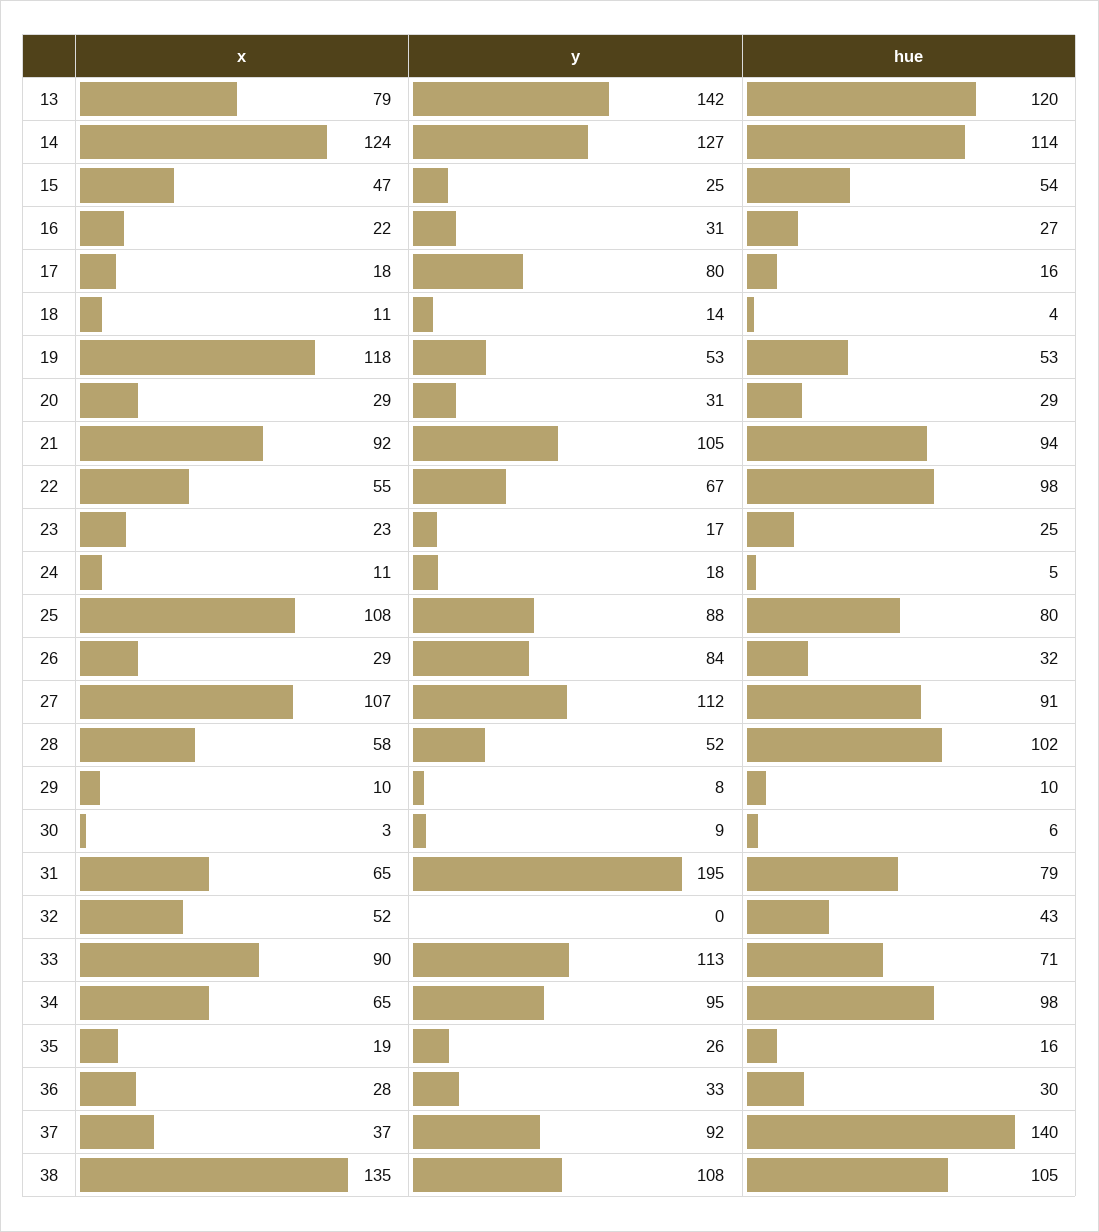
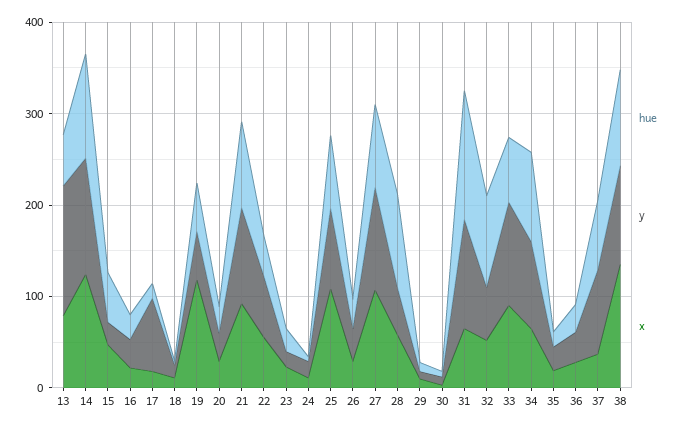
  {
    "x": {
      "13": 79,
      "14": 124,
      "15": 47,
      "16": 22,
      "17": 18,
      "18": 11,
      "19": 118,
      "20": 29,
      "21": 92,
      "22": 55,
      "23": 23,
      "24": 11,
      "25": 108,
      "26": 29,
      "27": 107,
      "28": 58,
      "29": 10,
      "30": 3,
      "31": 65,
      "32": 52,
      "33": 90,
      "34": 65,
      "35": 19,
      "36": 28,
      "37": 37,
      "38": 135
    },
    "y": {
      "13": 142,
      "14": 127,
      "15": 25,
      "16": 31,
      "17": 80,
      "18": 14,
      "19": 53,
      "20": 31,
      "21": 105,
      "22": 67,
      "23": 17,
      "24": 18,
      "25": 88,
-     "26": 84,
+     "26": 40,
      "27": 112,
      "28": 52,
      "29": 8,
      "30": 9,
-     "31": 195,
+     "31": 120,
-     "32": 0,
+     "32": 60,
      "33": 113,
      "34": 95,
      "35": 26,
      "36": 33,
      "37": 92,
      "38": 108
    },
    "hue": {
-     "13": 120,
+     "13": 60,
      "14": 114,
      "15": 54,
      "16": 27,
      "17": 16,
      "18": 4,
      "19": 53,
      "20": 29,
      "21": 94,
-     "22": 98,
+     "22": 40,
      "23": 25,
      "24": 5,
      "25": 80,
      "26": 32,
      "27": 91,
      "28": 102,
      "29": 10,
      "30": 6,
-     "31": 79,
+     "31": 140,
-     "32": 43,
+     "32": 100,
      "33": 71,
      "34": 98,
      "35": 16,
      "36": 30,
-     "37": 140,
+     "37": 80,
      "38": 105
    }
  }

